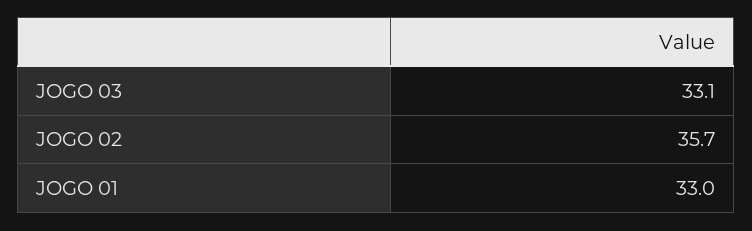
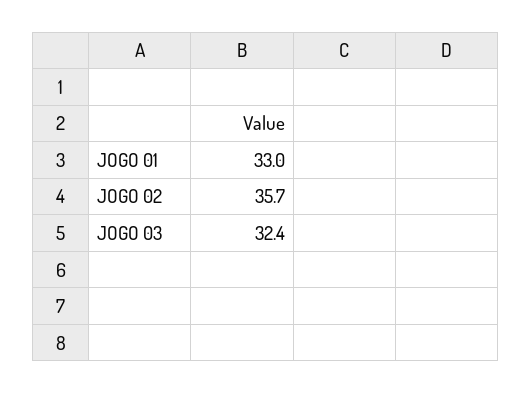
  {
-   "JOGO 03": 33.1,
+   "JOGO 03": 32.4,
    "JOGO 02": 35.7,
    "JOGO 01": 33
  }

